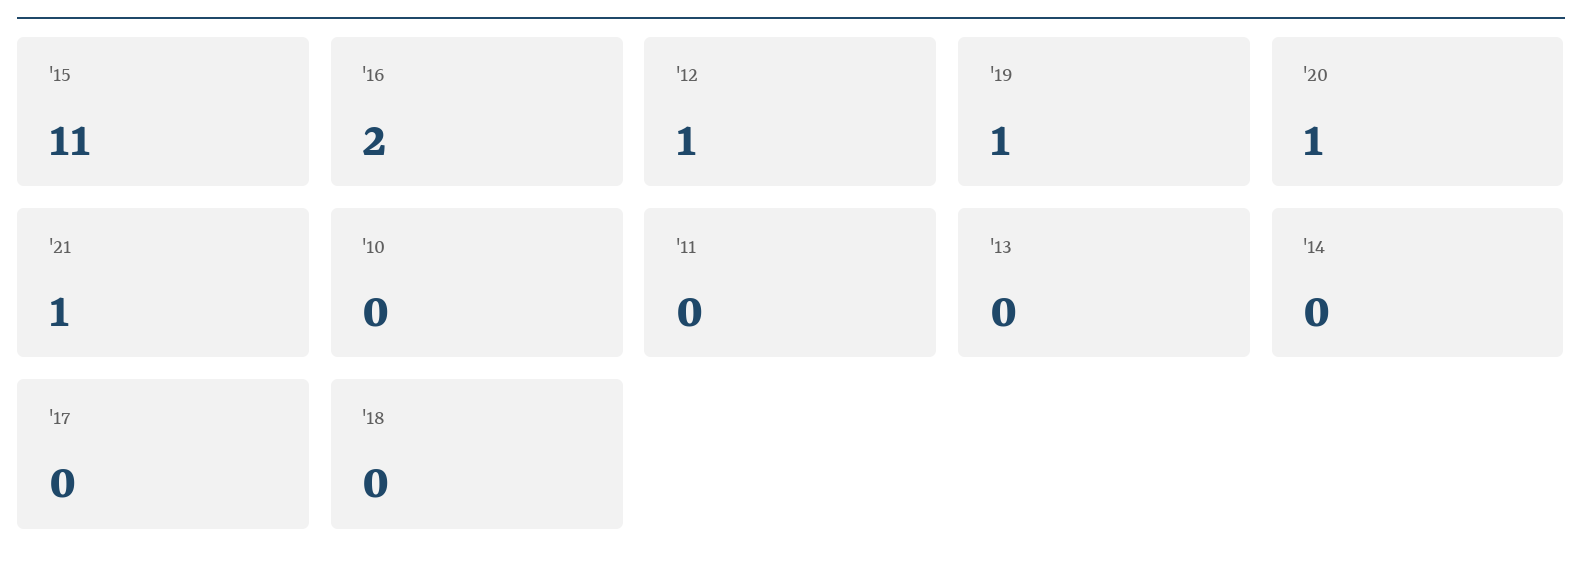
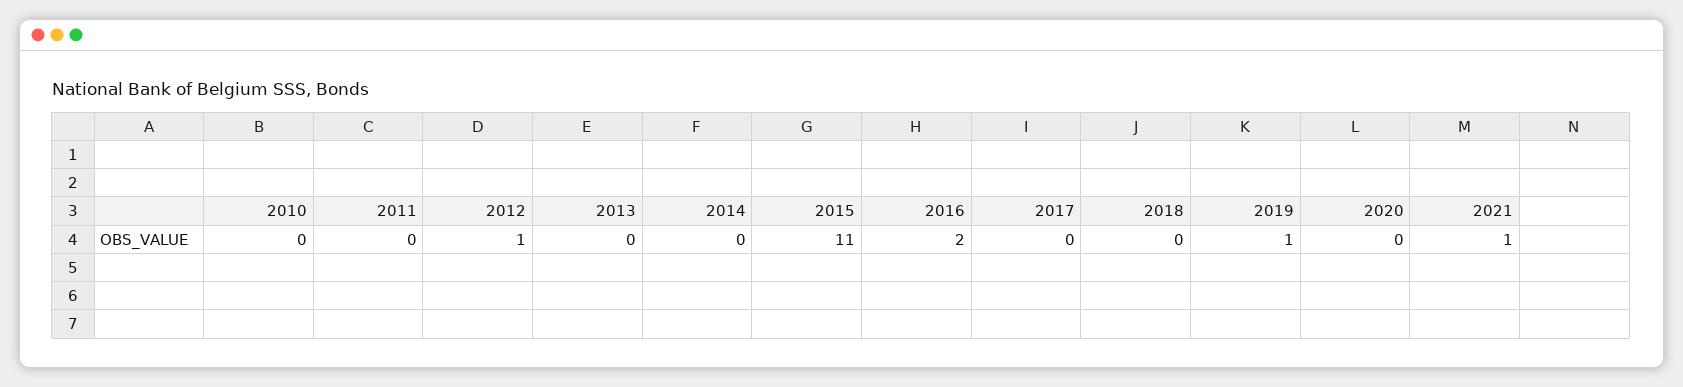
  {
    "'15": 11,
    "'16": 2,
    "'12": 1,
    "'19": 1,
-   "'20": 1,
+   "'20": 0,
    "'21": 1,
    "'10": 0,
    "'11": 0,
    "'13": 0,
    "'14": 0,
    "'17": 0,
    "'18": 0
  }

